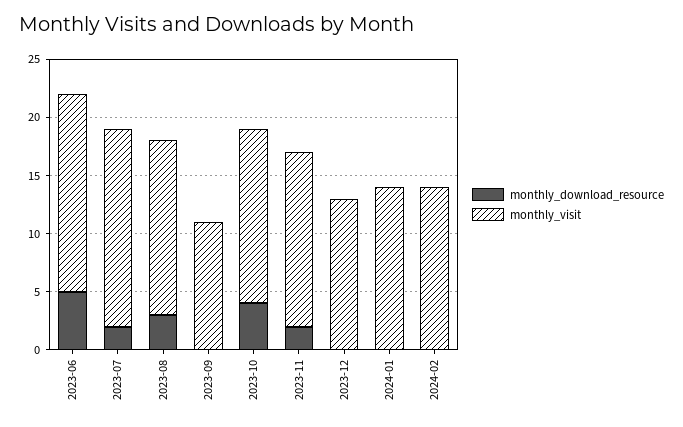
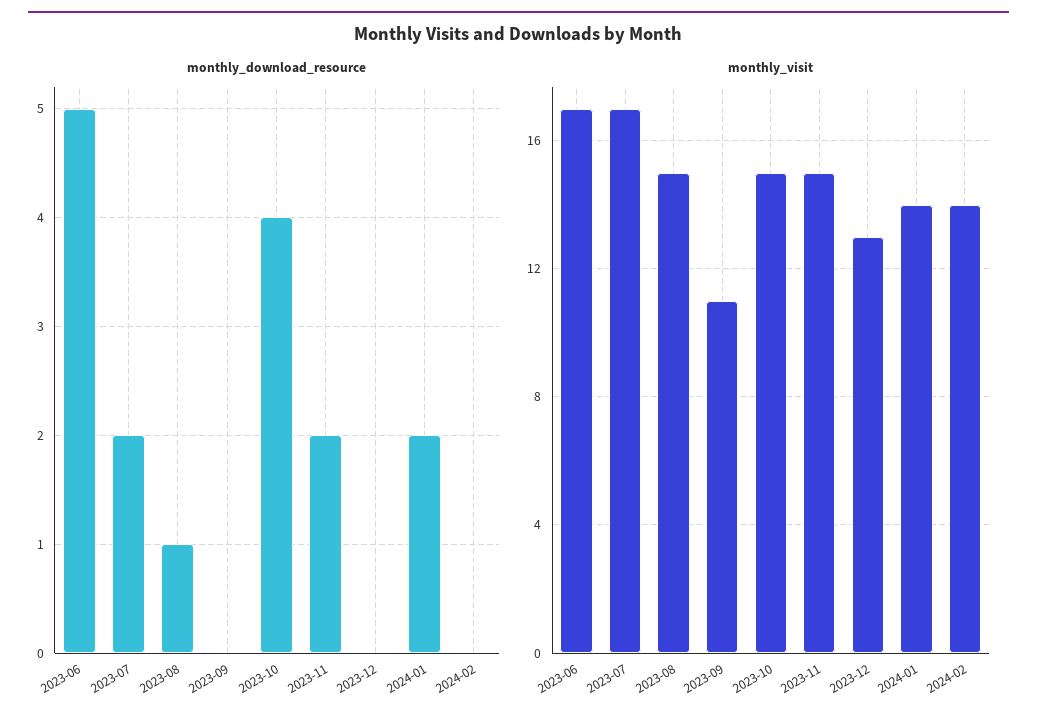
  {
    "monthly_download_resource": {
      "2023-06": 5,
      "2023-07": 2,
-     "2023-08": 3,
+     "2023-08": 1,
      "2023-09": 0,
      "2023-10": 4,
      "2023-11": 2,
      "2023-12": 0,
-     "2024-01": 0,
+     "2024-01": 2,
      "2024-02": 0
    },
    "monthly_visit": {
      "2023-06": 17,
      "2023-07": 17,
      "2023-08": 15,
      "2023-09": 11,
      "2023-10": 15,
      "2023-11": 15,
      "2023-12": 13,
      "2024-01": 14,
      "2024-02": 14
    }
  }

